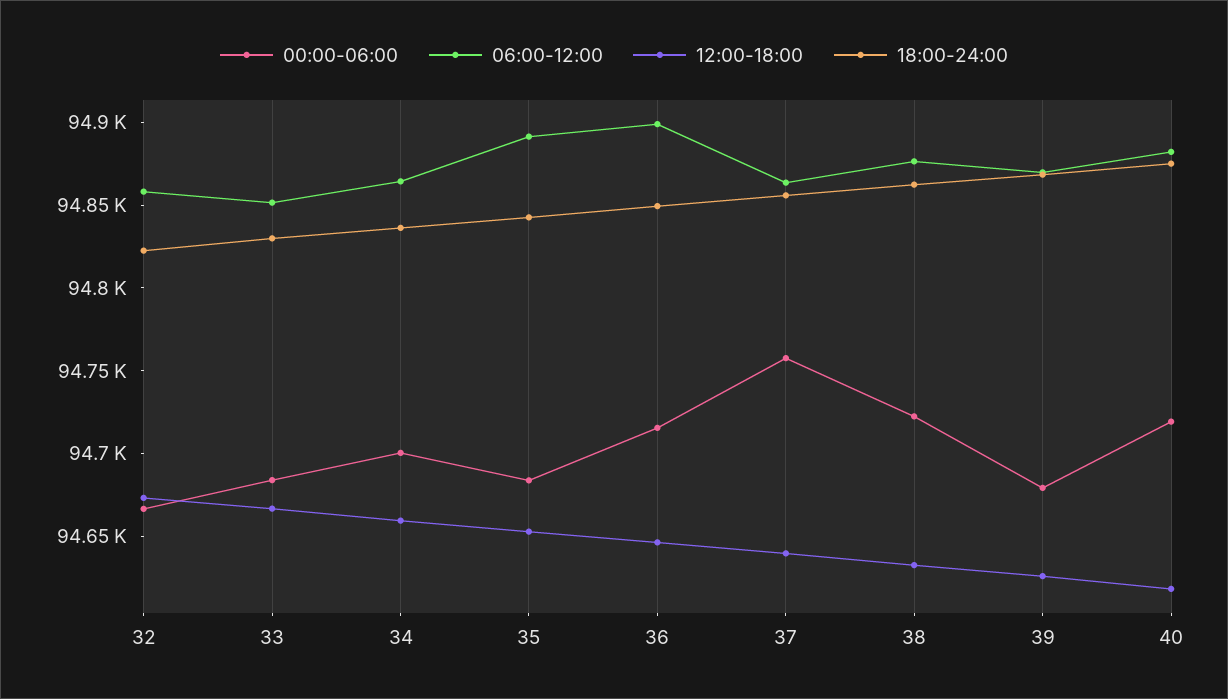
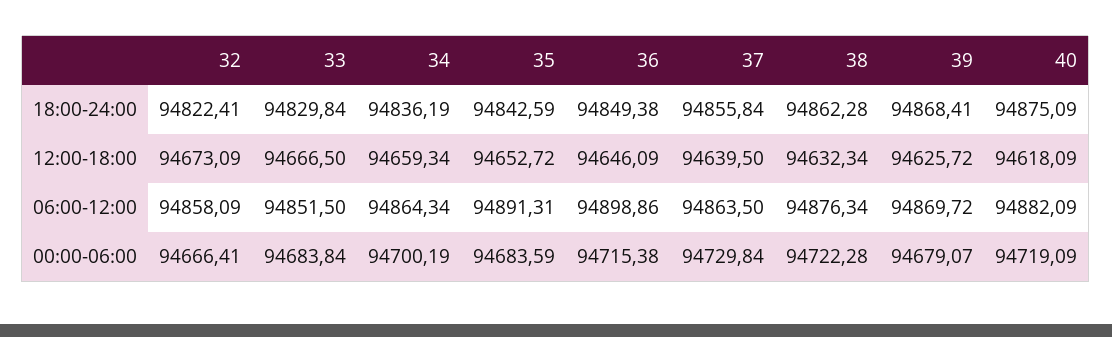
  {
    "00:00-06:00": {
      "32": 94666.41,
      "33": 94683.84,
      "34": 94700.19,
      "35": 94683.59,
      "36": 94715.38,
-     "37": 94760,
+     "37": 94729.84,
      "38": 94722.28,
      "39": 94679.07,
      "40": 94719.09
    },
    "06:00-12:00": {
      "32": 94858.09,
      "33": 94851.5,
      "34": 94864.34,
      "35": 94891.31,
      "36": 94898.86,
      "37": 94863.5,
      "38": 94876.34,
      "39": 94869.72,
      "40": 94882.09
    },
    "12:00-18:00": {
      "32": 94673.09,
      "33": 94666.5,
      "34": 94659.34,
      "35": 94652.72,
      "36": 94646.09,
      "37": 94639.5,
      "38": 94632.34,
      "39": 94625.72,
      "40": 94618.09
    },
    "18:00-24:00": {
      "32": 94822.41,
      "33": 94829.84,
      "34": 94836.19,
      "35": 94842.59,
      "36": 94849.38,
      "37": 94855.84,
      "38": 94862.28,
      "39": 94868.41,
      "40": 94875.09
    }
  }

